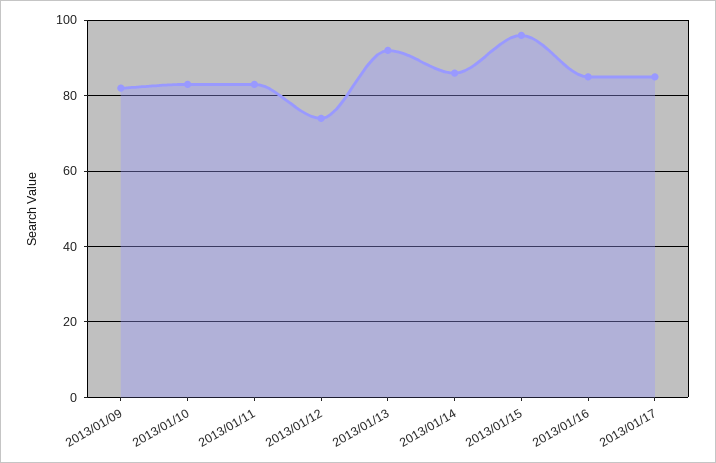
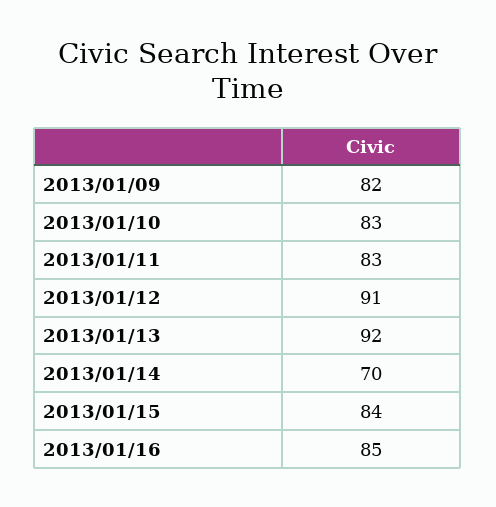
  {
    "2013/01/09": 82,
    "2013/01/10": 83,
    "2013/01/11": 83,
-   "2013/01/12": 75,
+   "2013/01/12": 91,
    "2013/01/13": 92,
-   "2013/01/14": 85,
+   "2013/01/14": 70,
-   "2013/01/15": 95,
+   "2013/01/15": 84,
-   "2013/01/16": 85,
+   "2013/01/16": 85
-   "2013/01/17": 85
  }

